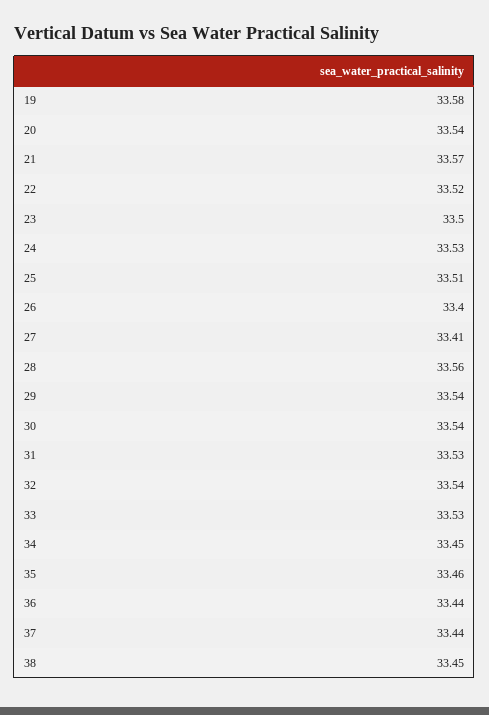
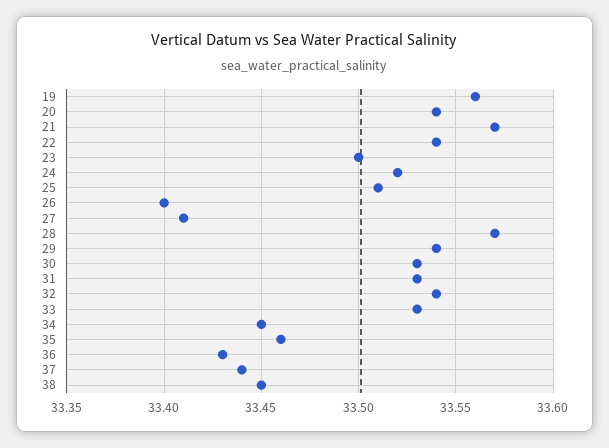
  {
-   "19": 33.58,
+   "19": 33.56,
    "20": 33.54,
    "21": 33.57,
-   "22": 33.52,
+   "22": 33.54,
    "23": 33.5,
-   "24": 33.53,
+   "24": 33.52,
    "25": 33.51,
    "26": 33.4,
    "27": 33.41,
-   "28": 33.56,
+   "28": 33.57,
    "29": 33.54,
-   "30": 33.54,
+   "30": 33.53,
    "31": 33.53,
    "32": 33.54,
    "33": 33.53,
    "34": 33.45,
    "35": 33.46,
-   "36": 33.44,
+   "36": 33.43,
    "37": 33.44,
    "38": 33.45
  }

